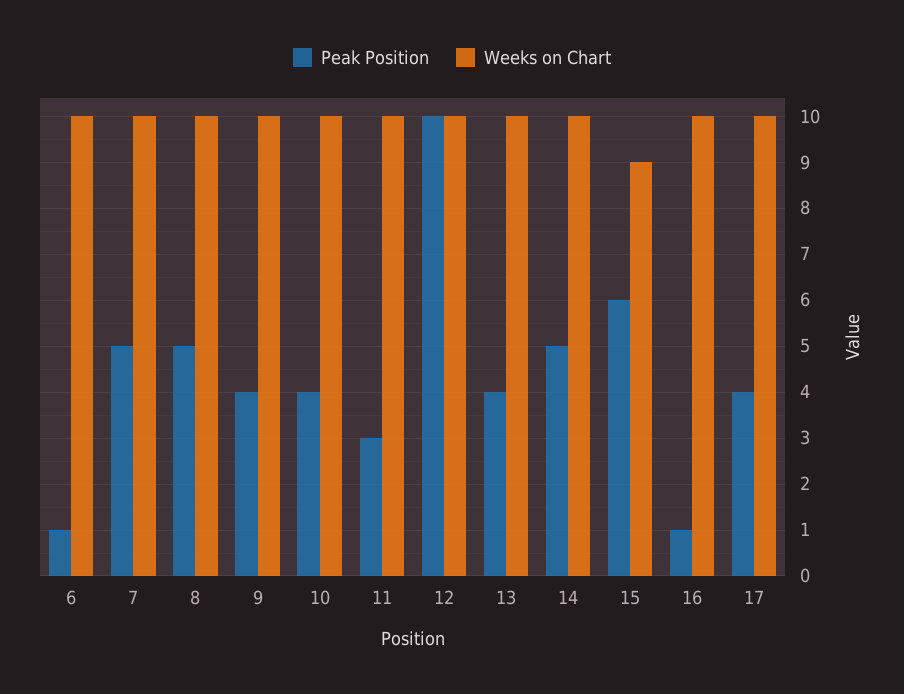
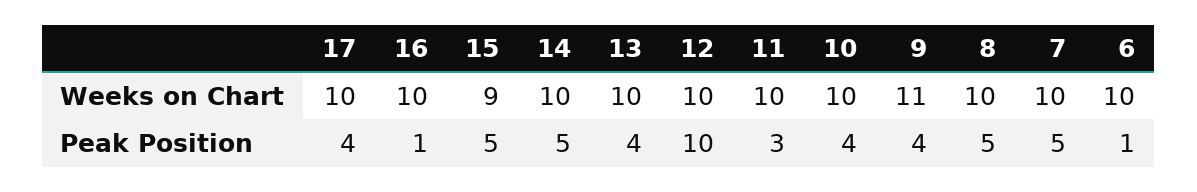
  {
    "Peak Position": {
      "6": 1,
      "7": 5,
      "8": 5,
      "9": 4,
      "10": 4,
      "11": 3,
      "12": 10,
      "13": 4,
      "14": 5,
-     "15": 6,
+     "15": 5,
      "16": 1,
      "17": 4
    },
    "Weeks on Chart": {
      "6": 10,
      "7": 10,
      "8": 10,
-     "9": 10,
+     "9": 11,
      "10": 10,
      "11": 10,
      "12": 10,
      "13": 10,
      "14": 10,
      "15": 9,
      "16": 10,
      "17": 10
    }
  }

